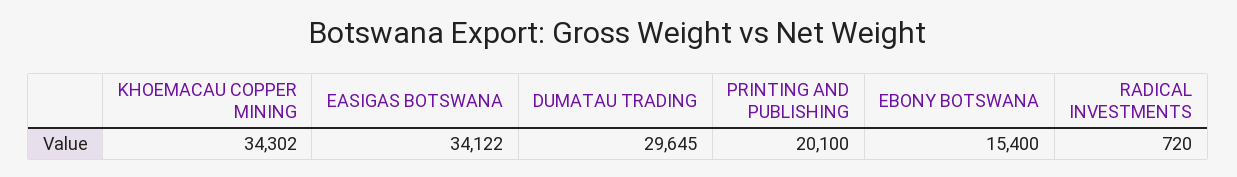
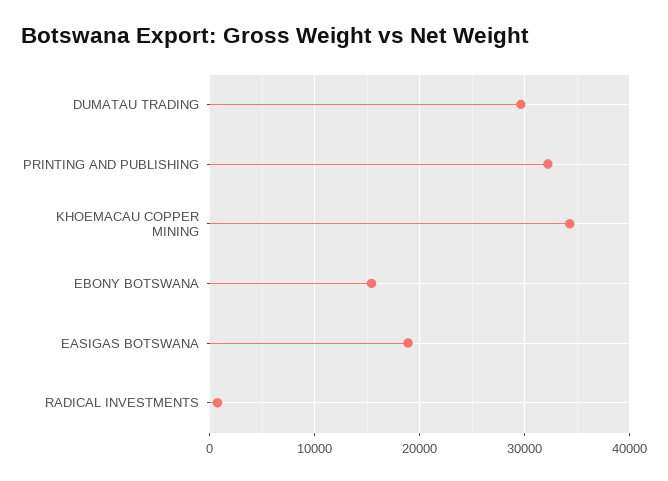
  {
    "KHOEMACAU COPPER MINING": 34302,
-   "EASIGAS BOTSWANA": 34122,
+   "EASIGAS BOTSWANA": 19000,
    "DUMATAU TRADING": 29645,
-   "PRINTING AND PUBLISHING": 20100,
+   "PRINTING AND PUBLISHING": 32000,
    "EBONY BOTSWANA": 15400,
    "RADICAL INVESTMENTS": 720
  }

